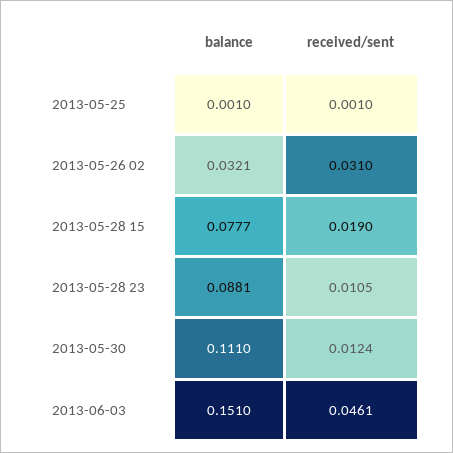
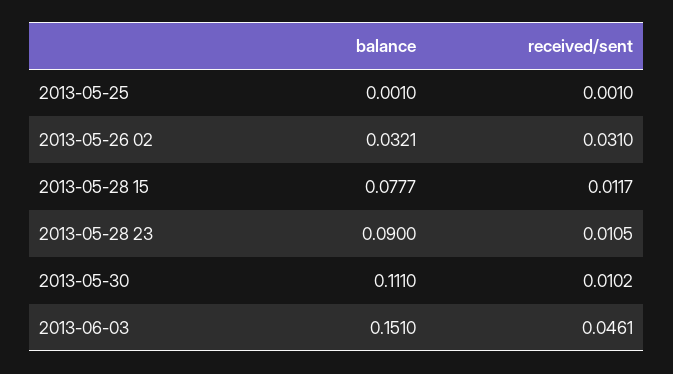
  {
    "balance": {
      "2013-05-25": 0.001,
      "2013-05-26 02": 0.0321,
      "2013-05-28 15": 0.0777,
-     "2013-05-28 23": 0.0881,
+     "2013-05-28 23": 0.09,
      "2013-05-30": 0.111,
      "2013-06-03": 0.151
    },
    "received/sent": {
      "2013-05-25": 0.001,
      "2013-05-26 02": 0.031,
-     "2013-05-28 15": 0.019,
+     "2013-05-28 15": 0.0117,
      "2013-05-28 23": 0.0105,
-     "2013-05-30": 0.0124,
+     "2013-05-30": 0.0102,
      "2013-06-03": 0.0461
    }
  }

